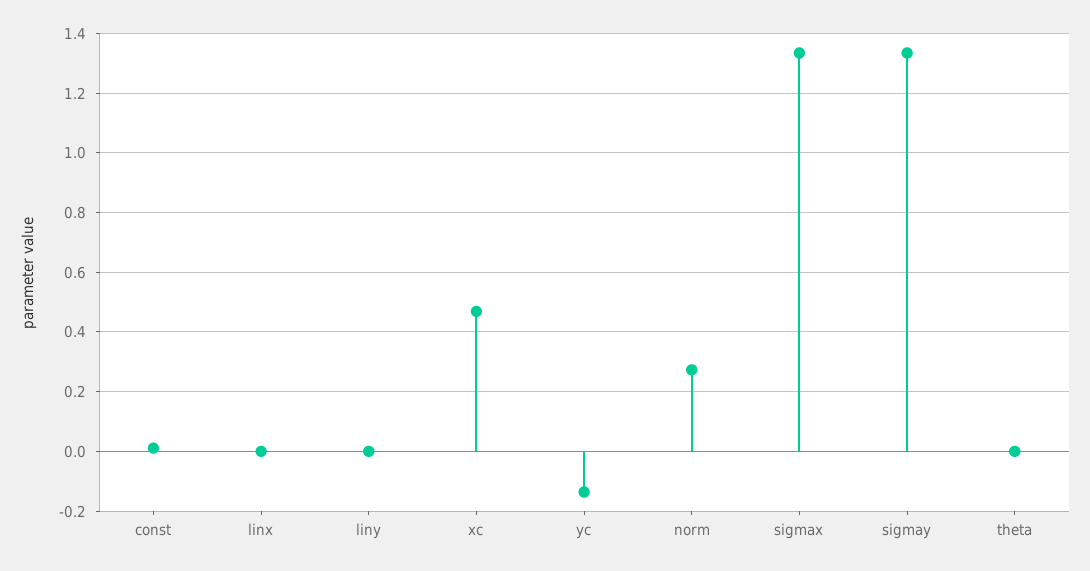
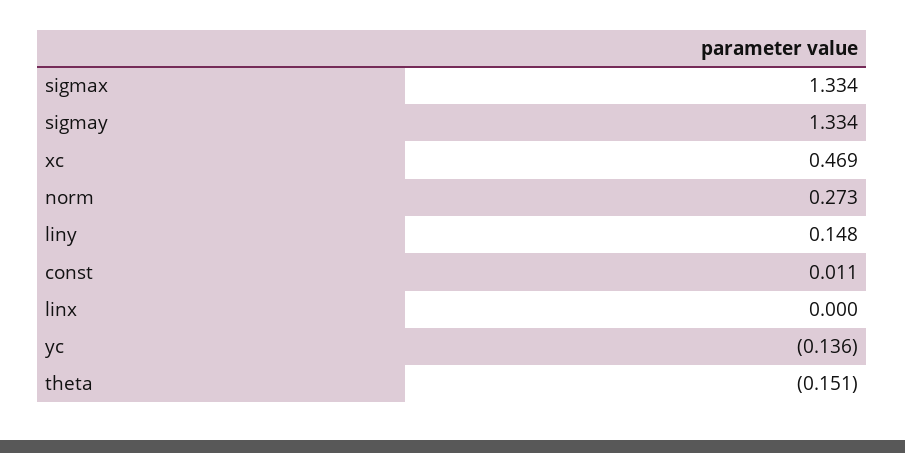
  {
    "const": 0.011,
    "linx": 0,
-   "liny": 0,
+   "liny": 0.148,
    "xc": 0.469,
    "yc": -0.136,
    "norm": 0.273,
    "sigmax": 1.334,
    "sigmay": 1.334,
-   "theta": 0
+   "theta": -0.151
  }

